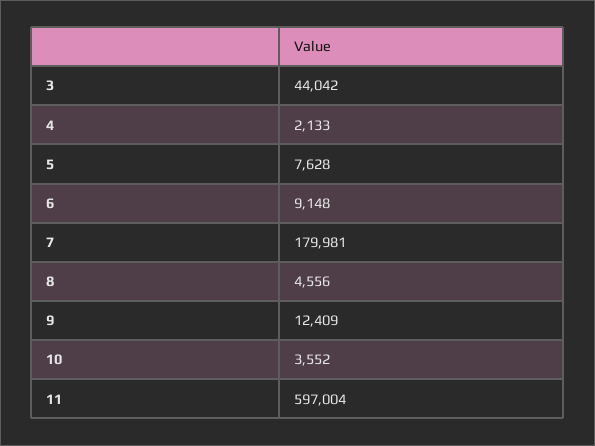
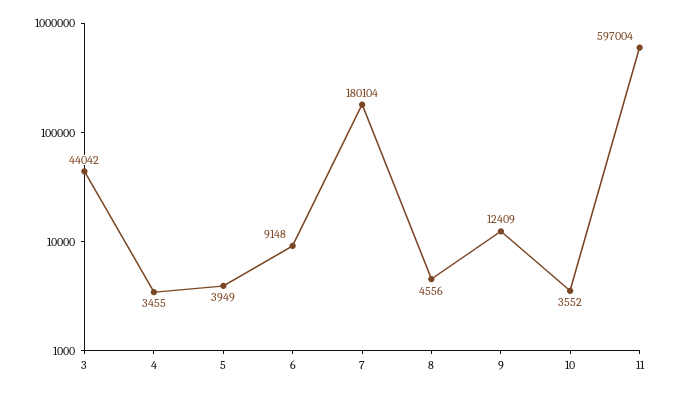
  {
    "3": 44042,
-   "4": 2133,
+   "4": 3455,
-   "5": 7628,
+   "5": 3949,
    "6": 9148,
-   "7": 179981,
+   "7": 180104,
    "8": 4556,
    "9": 12409,
    "10": 3552,
    "11": 597004
  }

